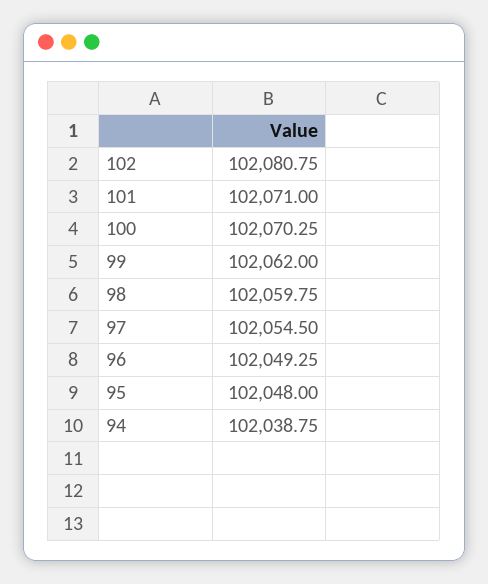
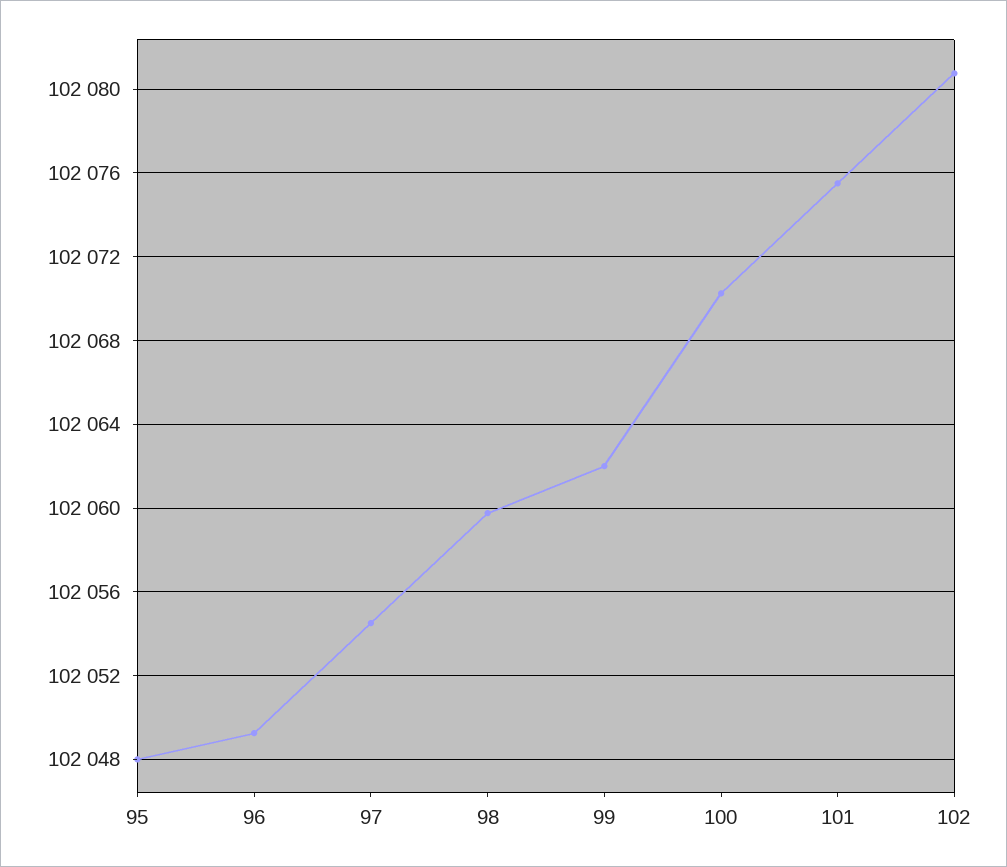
  {
    "102": 102080.75,
-   "101": 102071,
+   "101": 102075.5,
    "100": 102070.25,
    "99": 102062,
    "98": 102059.75,
    "97": 102054.5,
    "96": 102049.25,
-   "95": 102048,
+   "95": 102048
-   "94": 102038.75
  }

